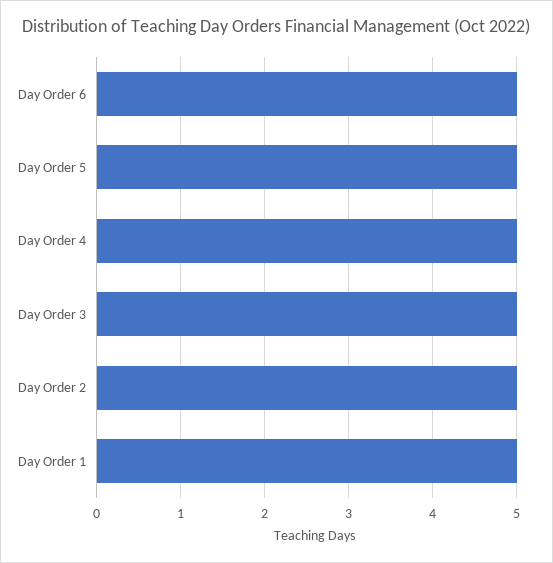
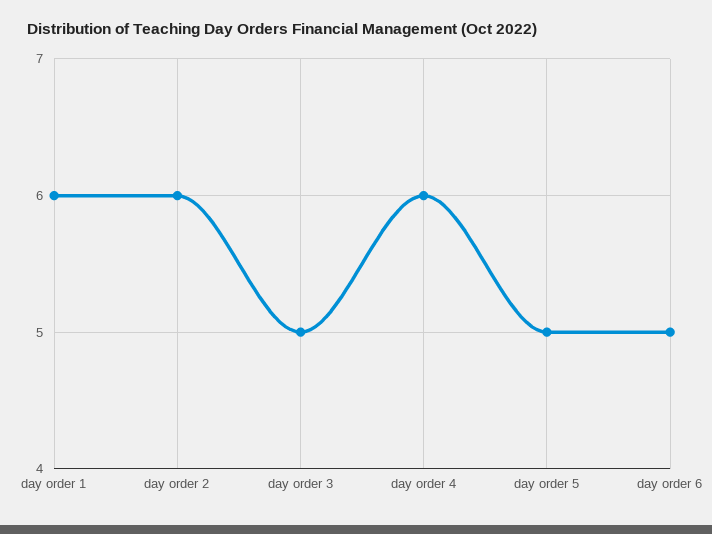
  {
    "Day Order 6": 5,
    "Day Order 5": 5,
-   "Day Order 4": 5,
+   "Day Order 4": 6,
    "Day Order 3": 5,
-   "Day Order 2": 5,
+   "Day Order 2": 6,
-   "Day Order 1": 5
+   "Day Order 1": 6
  }

